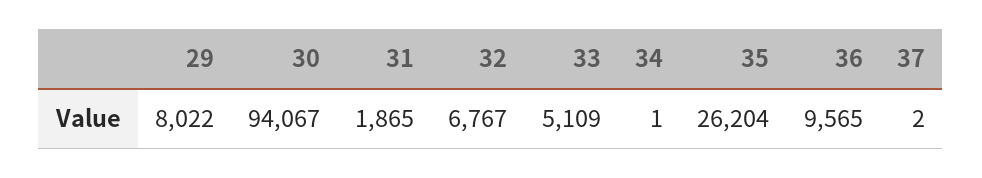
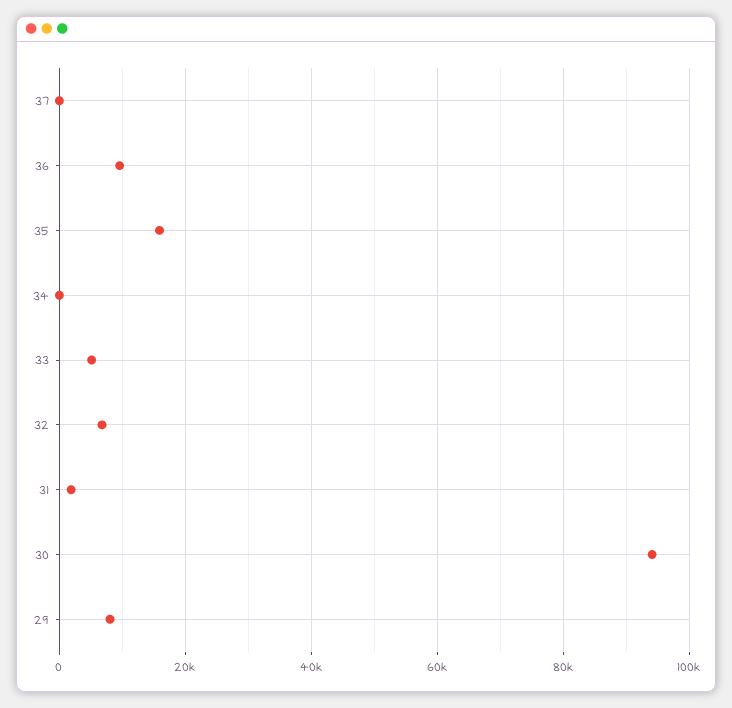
  {
    "29": 8022,
    "30": 94067,
    "31": 1865,
    "32": 6767,
    "33": 5109,
    "34": 1,
-   "35": 26204,
+   "35": 16000,
    "36": 9565,
    "37": 2
  }

